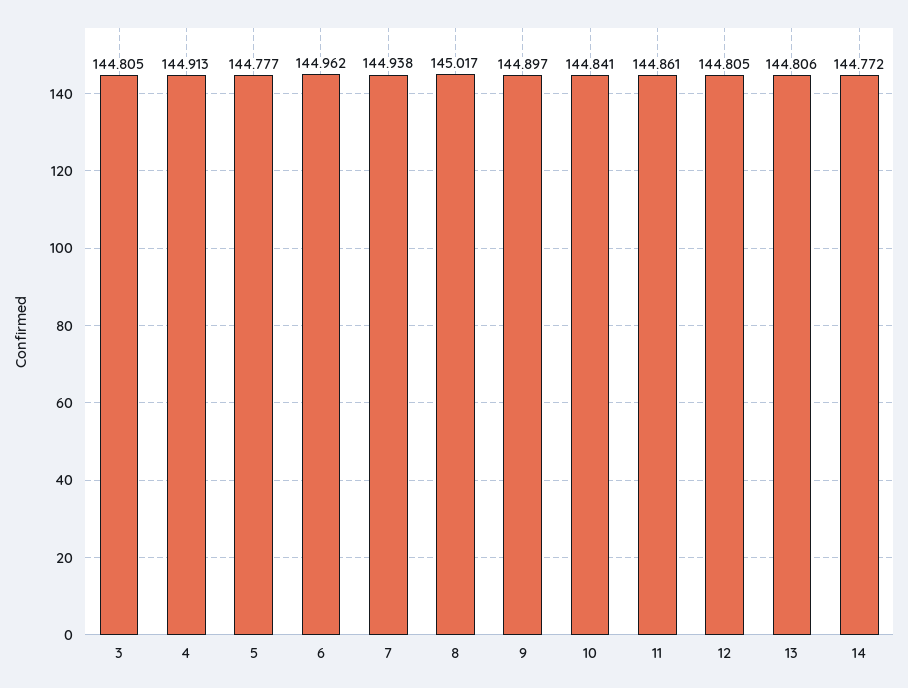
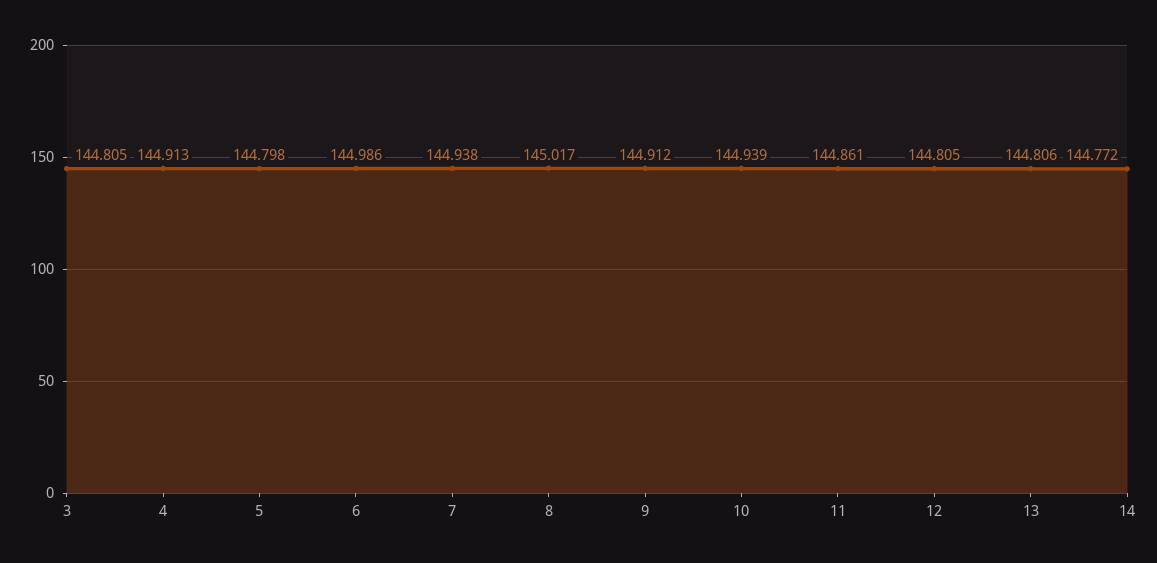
  {
    "3": 144.805,
    "4": 144.913,
-   "5": 144.777,
+   "5": 144.798,
-   "6": 144.962,
+   "6": 144.986,
    "7": 144.938,
    "8": 145.017,
-   "9": 144.897,
+   "9": 144.912,
-   "10": 144.841,
+   "10": 144.939,
    "11": 144.861,
    "12": 144.805,
    "13": 144.806,
    "14": 144.772
  }

